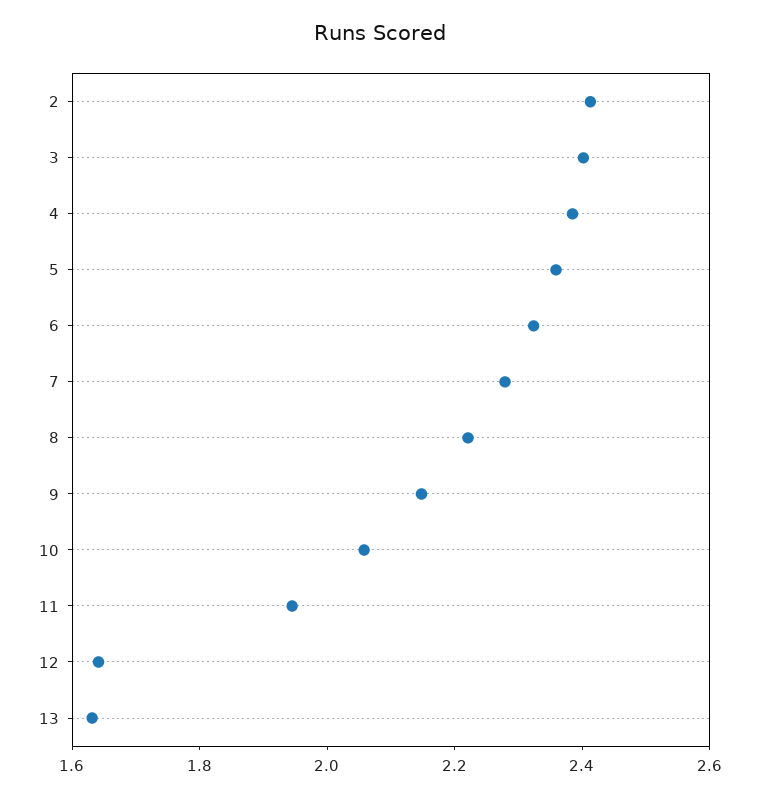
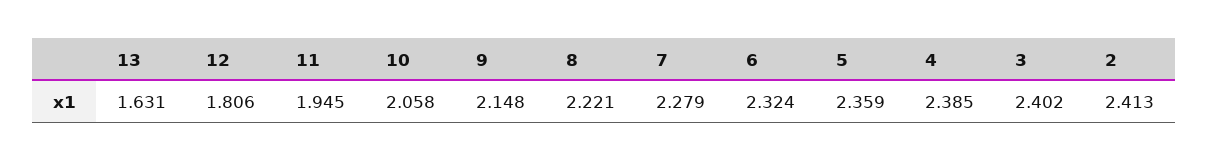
  {
    "2": 2.413,
    "3": 2.402,
    "4": 2.385,
    "5": 2.359,
    "6": 2.324,
    "7": 2.279,
    "8": 2.221,
    "9": 2.148,
    "10": 2.058,
    "11": 1.945,
-   "12": 1.65,
+   "12": 1.806,
    "13": 1.631
  }

